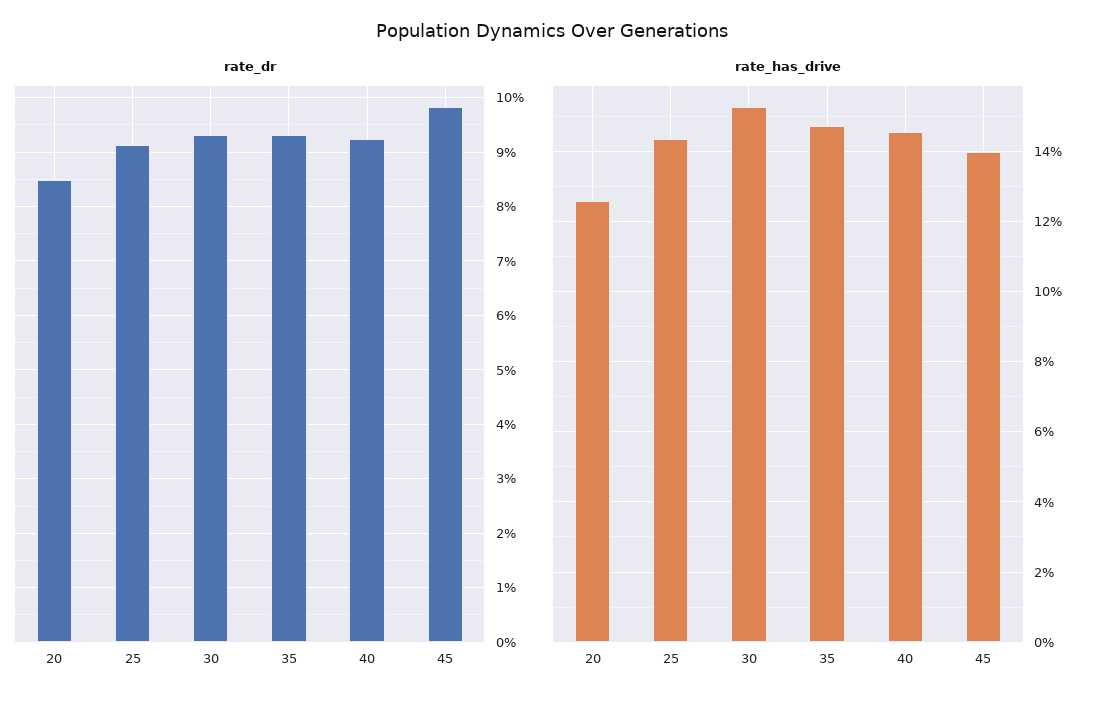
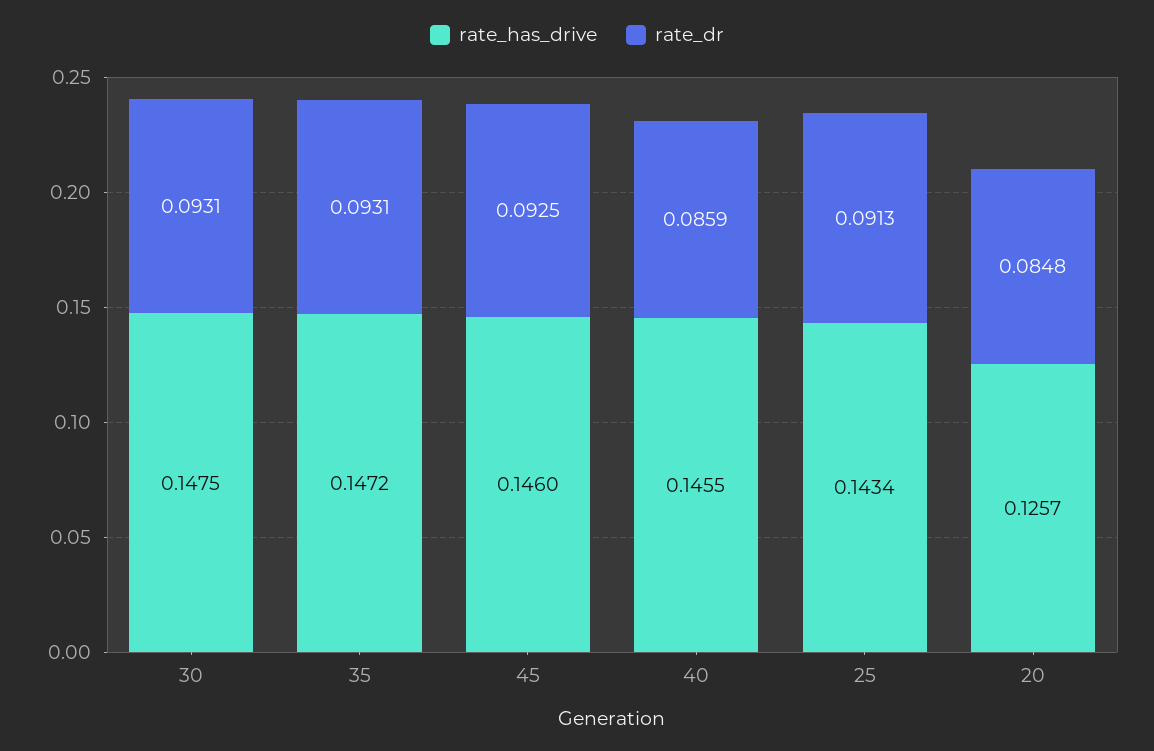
  {
    "rate_dr": {
      "20": 0.0848,
      "25": 0.0913,
      "30": 0.0931,
      "35": 0.0931,
-     "40": 0.092,
+     "40": 0.0859,
-     "45": 0.098
+     "45": 0.0925
    },
    "rate_has_drive": {
      "20": 0.1257,
      "25": 0.1434,
-     "30": 0.152,
+     "30": 0.1475,
      "35": 0.1472,
      "40": 0.1455,
-     "45": 0.14
+     "45": 0.146
    }
  }

